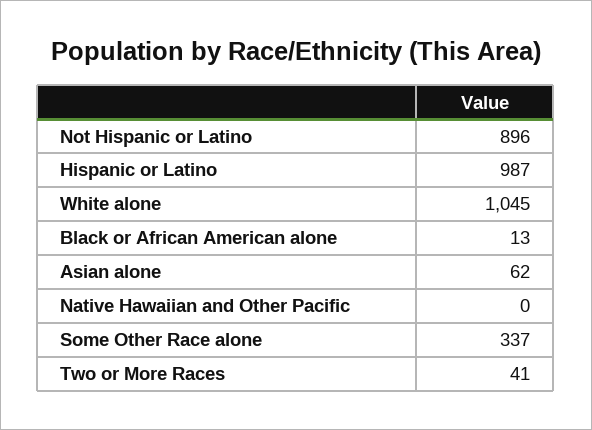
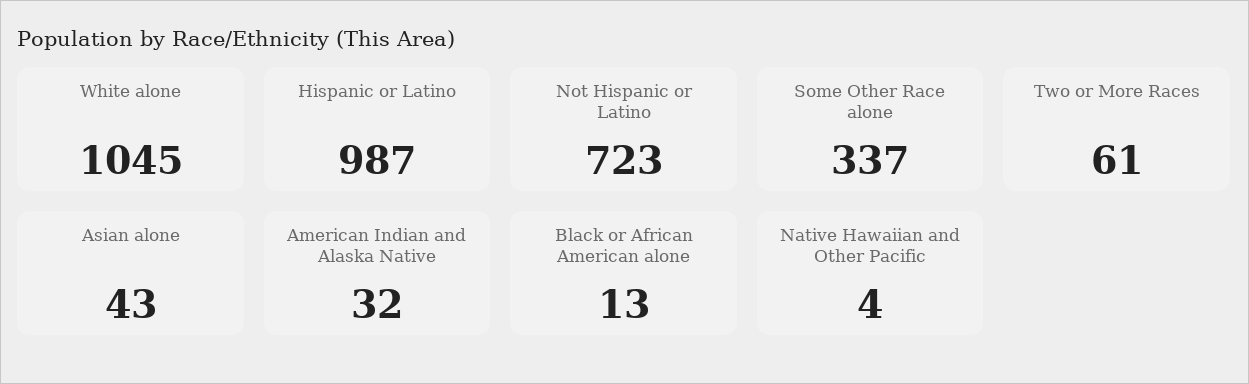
  {
-   "Not Hispanic or Latino": 896,
+   "Not Hispanic or Latino": 723,
    "Hispanic or Latino": 987,
    "White alone": 1045,
    "Black or African American alone": 13,
-   "Asian alone": 62,
+   "Asian alone": 43,
-   "Native Hawaiian and Other Pacific": 0,
+   "Native Hawaiian and Other Pacific": 4,
    "Some Other Race alone": 337,
-   "Two or More Races": 41
+   "Two or More Races": 61,
+   "American Indian and Alaska Native": 32
  }

